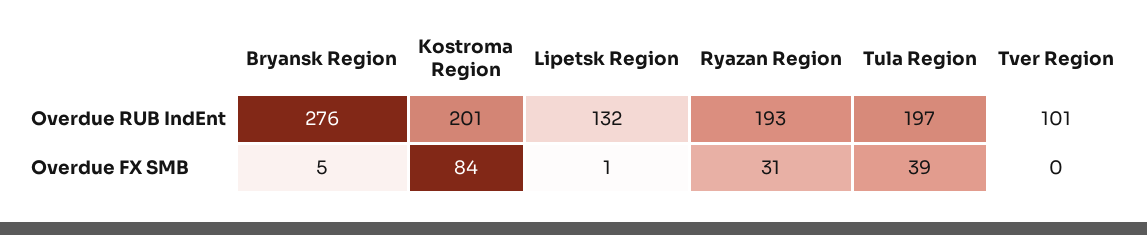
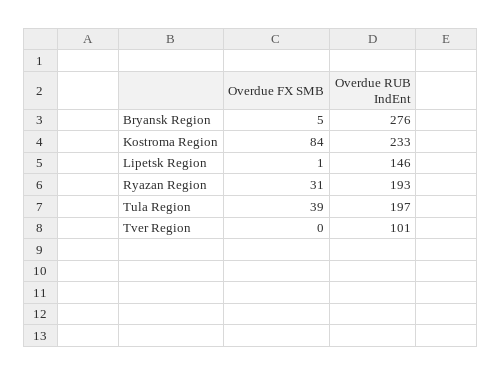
  {
    "Bryansk Region": {
      "Overdue RUB IndEnt": 276,
      "Overdue FX SMB": 5
    },
    "Kostroma Region": {
-     "Overdue RUB IndEnt": 201,
+     "Overdue RUB IndEnt": 233,
      "Overdue FX SMB": 84
    },
    "Lipetsk Region": {
-     "Overdue RUB IndEnt": 132,
+     "Overdue RUB IndEnt": 146,
      "Overdue FX SMB": 1
    },
    "Ryazan Region": {
      "Overdue RUB IndEnt": 193,
      "Overdue FX SMB": 31
    },
    "Tula Region": {
      "Overdue RUB IndEnt": 197,
      "Overdue FX SMB": 39
    },
    "Tver Region": {
      "Overdue RUB IndEnt": 101,
      "Overdue FX SMB": 0
    }
  }

